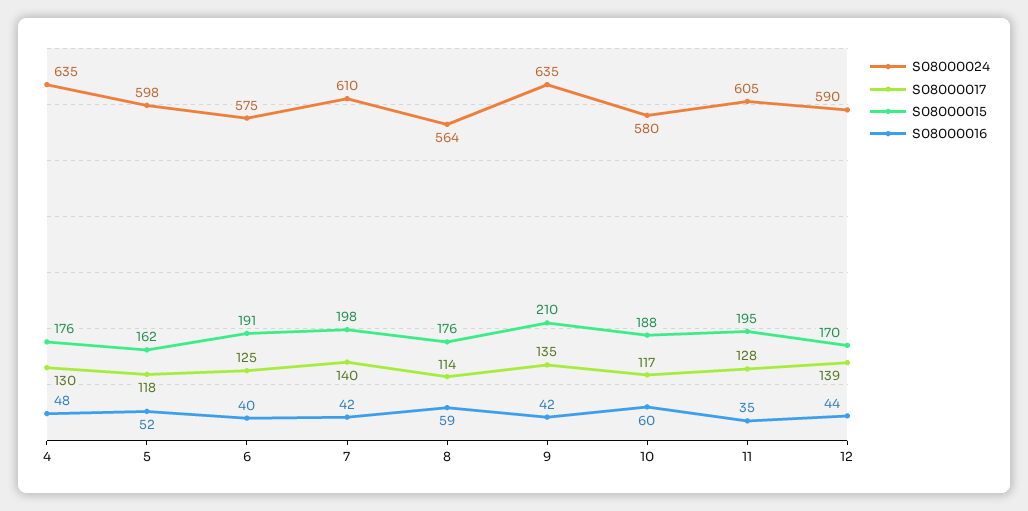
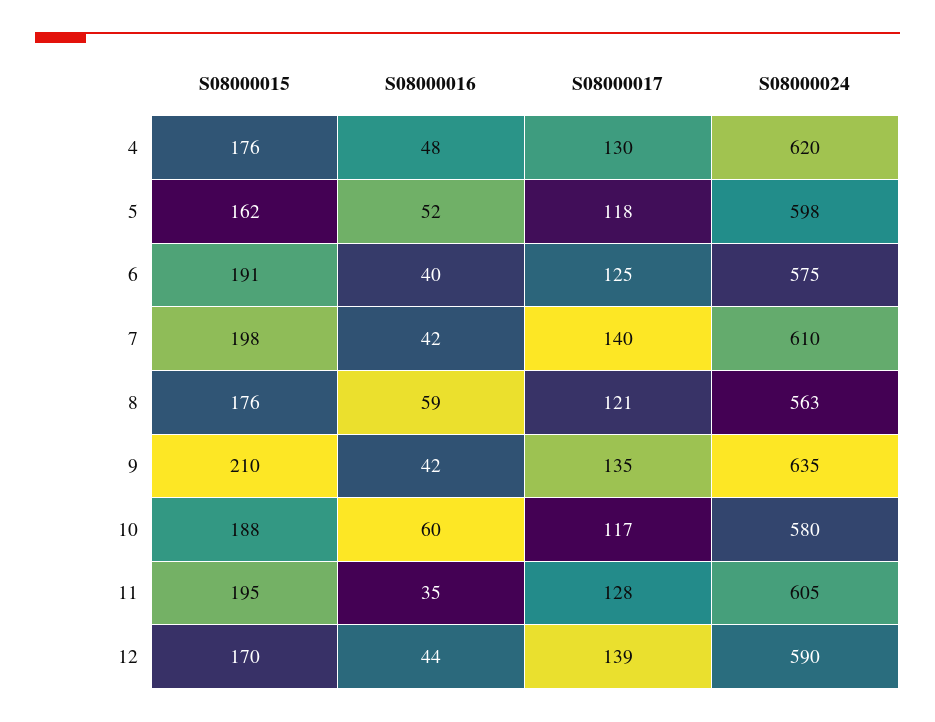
  {
    "S08000024": {
-     "4": 635,
+     "4": 620,
      "5": 598,
      "6": 575,
      "7": 610,
-     "8": 564,
+     "8": 563,
      "9": 635,
      "10": 580,
      "11": 605,
      "12": 590
    },
    "S08000017": {
      "4": 130,
      "5": 118,
      "6": 125,
      "7": 140,
-     "8": 114,
+     "8": 121,
      "9": 135,
      "10": 117,
      "11": 128,
      "12": 139
    },
    "S08000015": {
      "4": 176,
      "5": 162,
      "6": 191,
      "7": 198,
      "8": 176,
      "9": 210,
      "10": 188,
      "11": 195,
      "12": 170
    },
    "S08000016": {
      "4": 48,
      "5": 52,
      "6": 40,
      "7": 42,
      "8": 59,
      "9": 42,
      "10": 60,
      "11": 35,
      "12": 44
    }
  }

